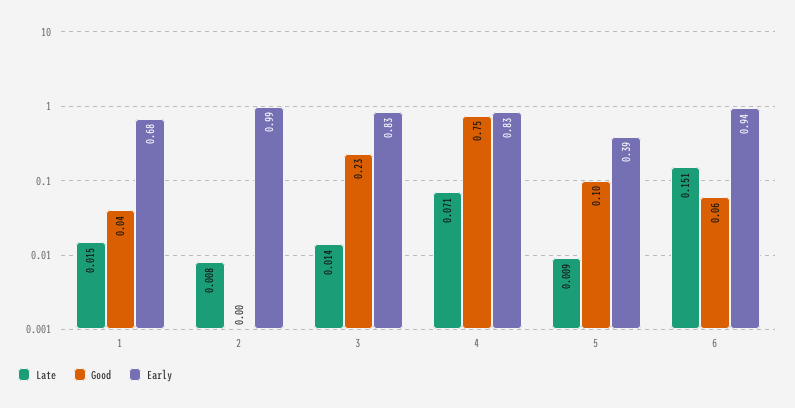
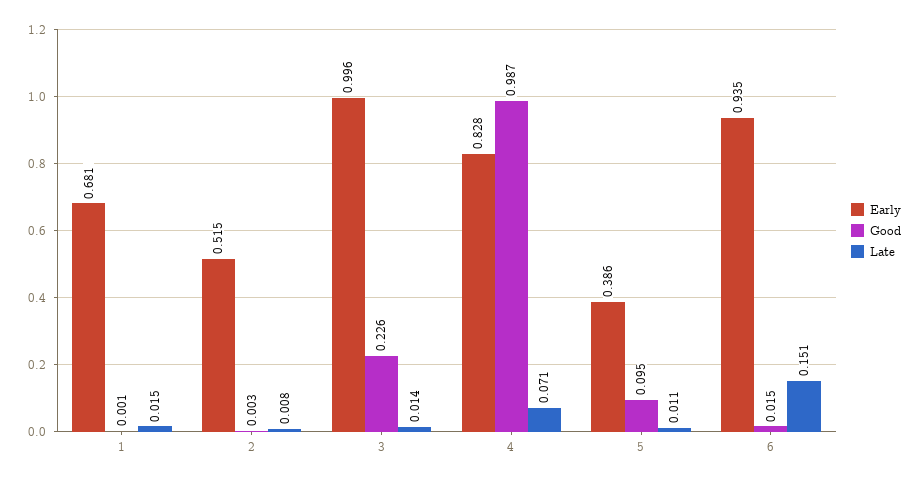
  {
    "Late": {
      "1": 0.015,
      "2": 0.008,
      "3": 0.014,
      "4": 0.071,
-     "5": 0.009,
+     "5": 0.011,
      "6": 0.151
    },
    "Good": {
-     "1": 0.04,
+     "1": 0.001,
      "2": 0.003,
      "3": 0.226,
-     "4": 0.75,
+     "4": 0.987,
      "5": 0.095,
-     "6": 0.06
+     "6": 0.015
    },
    "Early": {
      "1": 0.681,
-     "2": 0.99,
+     "2": 0.515,
-     "3": 0.83,
+     "3": 0.996,
      "4": 0.828,
      "5": 0.386,
      "6": 0.935
    }
  }

